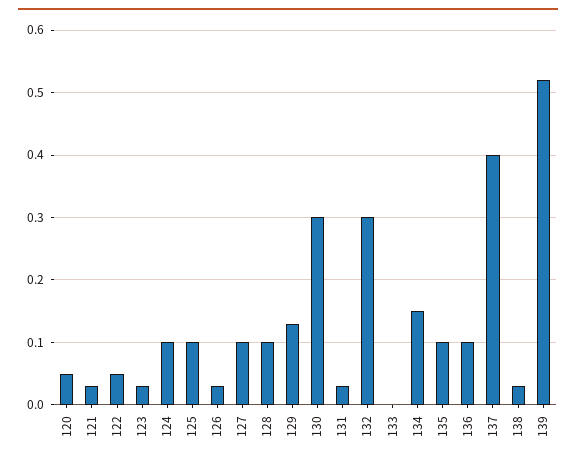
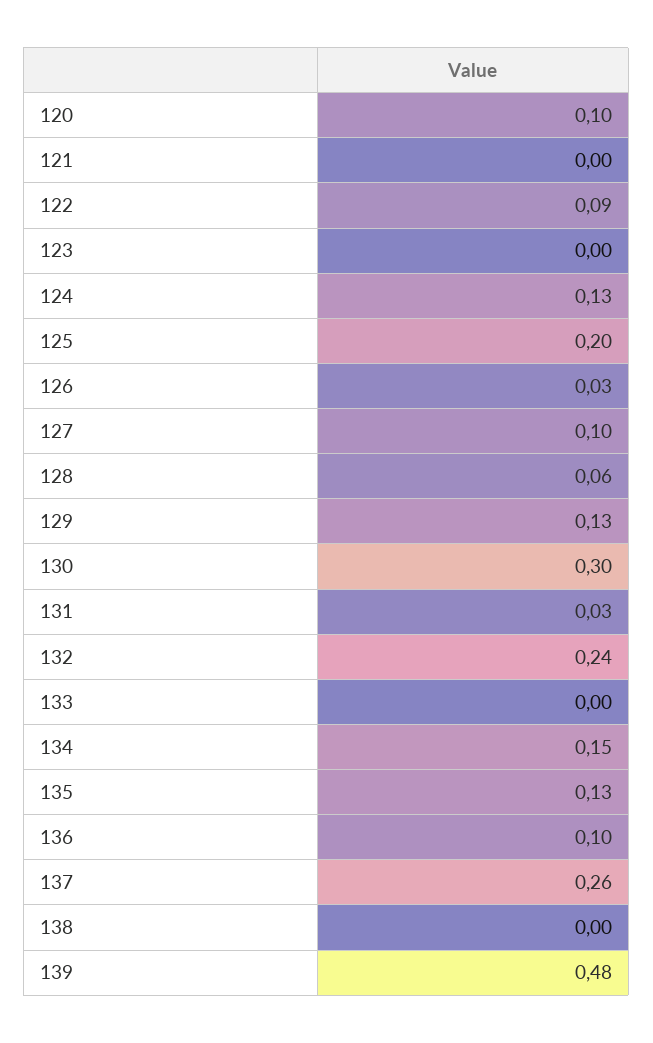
  {
-   "120": 0.05,
+   "120": 0.1,
-   "121": 0.03,
+   "121": 0,
-   "122": 0.05,
+   "122": 0.09,
-   "123": 0.03,
+   "123": 0,
-   "124": 0.1,
+   "124": 0.13,
-   "125": 0.1,
+   "125": 0.2,
    "126": 0.03,
    "127": 0.1,
-   "128": 0.1,
+   "128": 0.06,
    "129": 0.13,
    "130": 0.3,
    "131": 0.03,
-   "132": 0.3,
+   "132": 0.24,
    "133": 0,
    "134": 0.15,
-   "135": 0.1,
+   "135": 0.13,
    "136": 0.1,
-   "137": 0.4,
+   "137": 0.26,
-   "138": 0.03,
+   "138": 0,
-   "139": 0.52
+   "139": 0.48
  }

